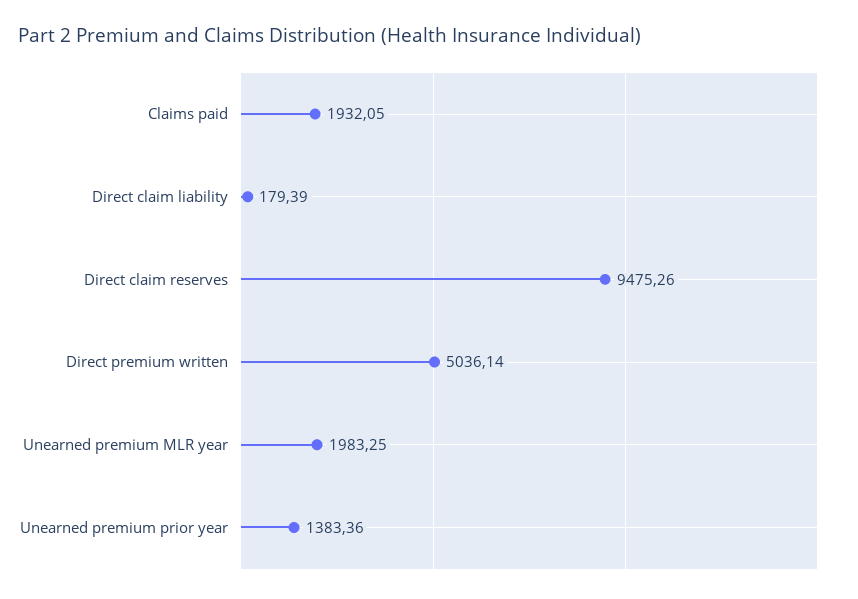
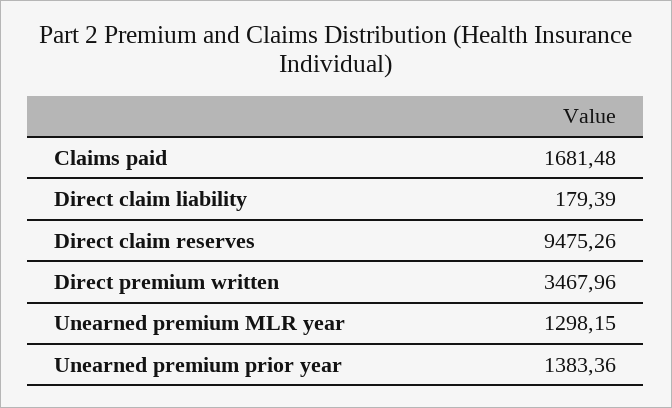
  {
-   "Claims paid": 1932.05,
+   "Claims paid": 1681.48,
    "Direct claim liability": 179.39,
    "Direct claim reserves": 9475.26,
-   "Direct premium written": 5036.14,
+   "Direct premium written": 3467.96,
-   "Unearned premium MLR year": 1983.25,
+   "Unearned premium MLR year": 1298.15,
    "Unearned premium prior year": 1383.36
  }

